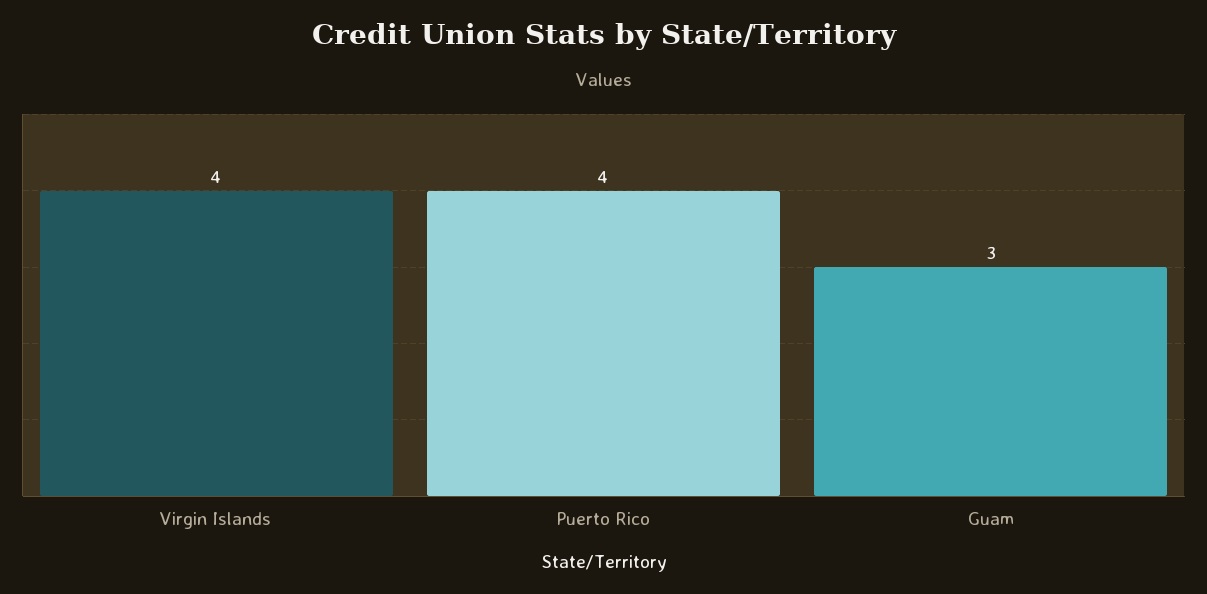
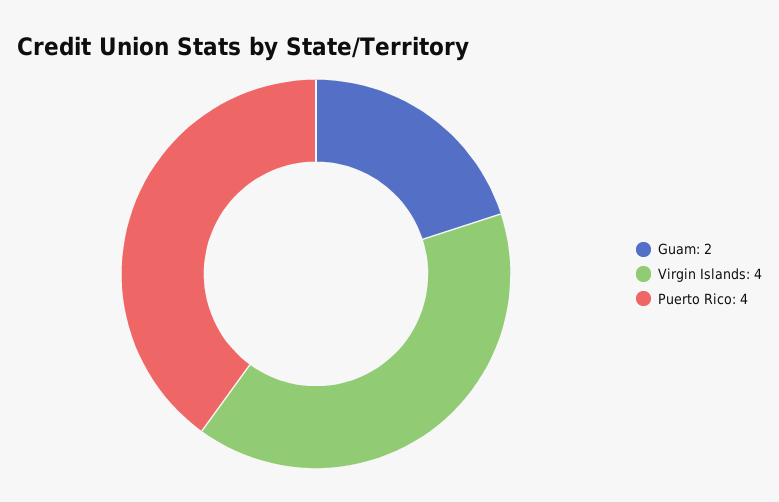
  {
    "Virgin Islands": 4,
    "Puerto Rico": 4,
-   "Guam": 3
+   "Guam": 2
  }

